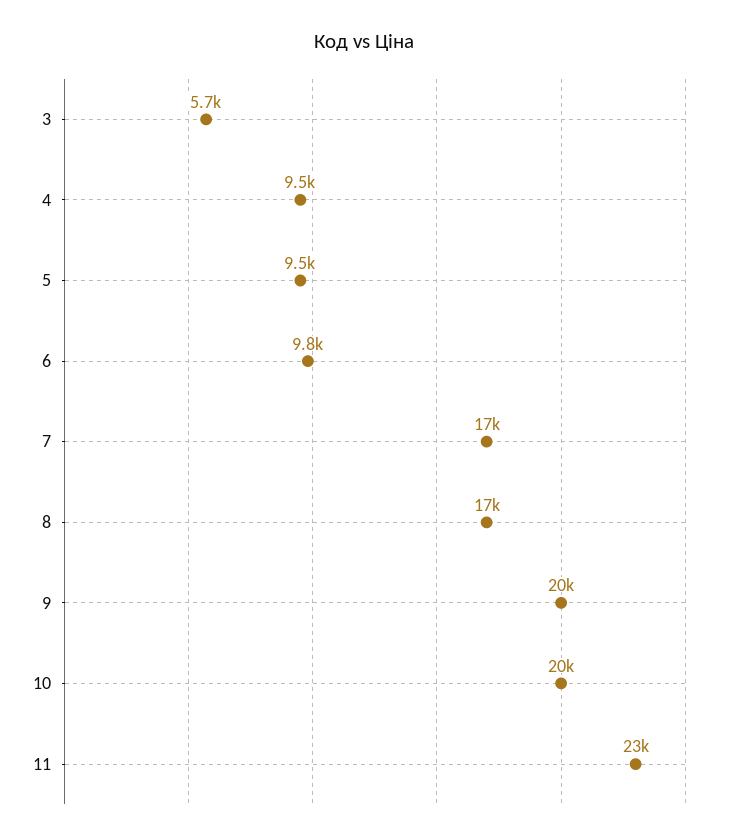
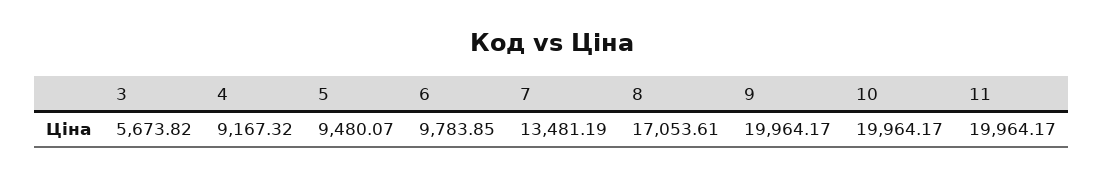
  {
    "3": 5673.82,
-   "4": 9500,
+   "4": 9167.32,
    "5": 9480.07,
    "6": 9783.85,
-   "7": 17000,
+   "7": 13481.19,
    "8": 17053.61,
    "9": 19964.17,
    "10": 19964.17,
-   "11": 23000
+   "11": 19964.17
  }

